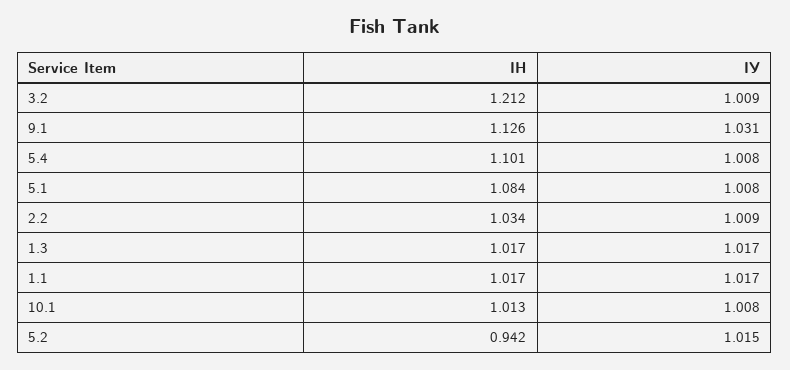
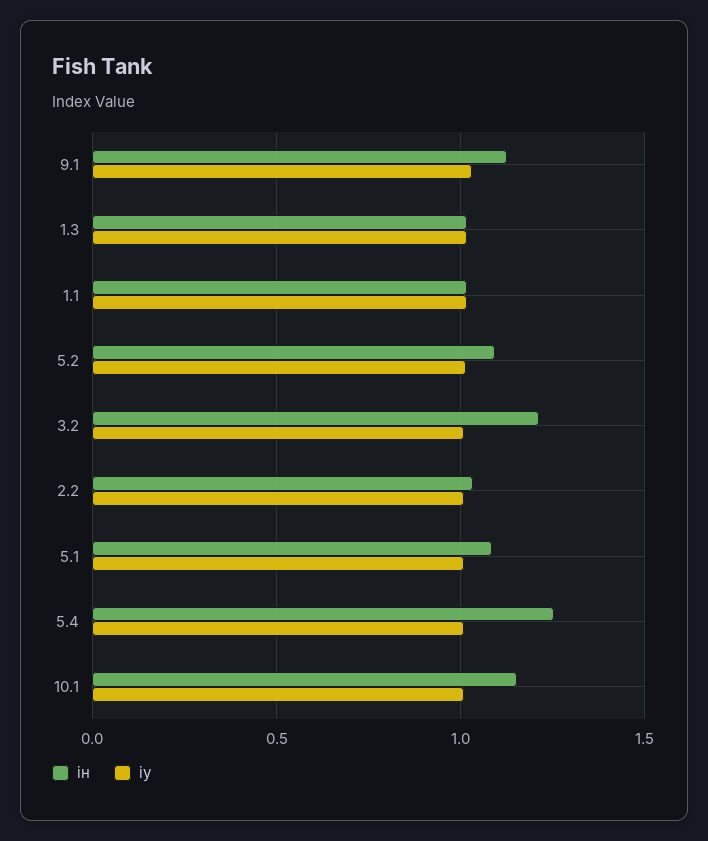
  {
    "IН": {
      "3.2": 1.212,
      "9.1": 1.126,
-     "5.4": 1.101,
+     "5.4": 1.25,
      "5.1": 1.084,
      "2.2": 1.034,
      "1.3": 1.017,
      "1.1": 1.017,
-     "10.1": 1.013,
+     "10.1": 1.15,
-     "5.2": 0.942
+     "5.2": 1.1
    },
    "IУ": {
      "3.2": 1.009,
      "9.1": 1.031,
      "5.4": 1.008,
      "5.1": 1.008,
      "2.2": 1.009,
      "1.3": 1.017,
      "1.1": 1.017,
      "10.1": 1.008,
      "5.2": 1.015
    }
  }

